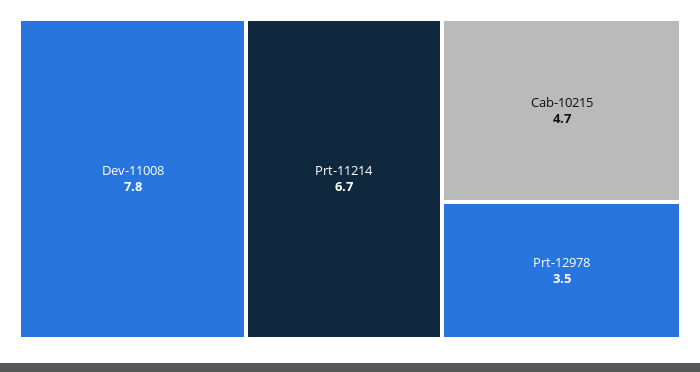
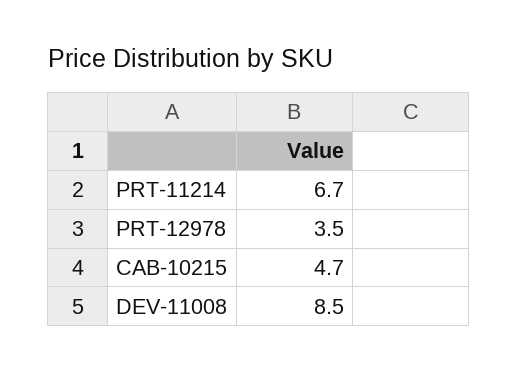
  {
-   "Dev-11008": 7.8,
+   "Dev-11008": 8.5,
    "Prt-11214": 6.7,
    "Cab-10215": 4.7,
    "Prt-12978": 3.5
  }

